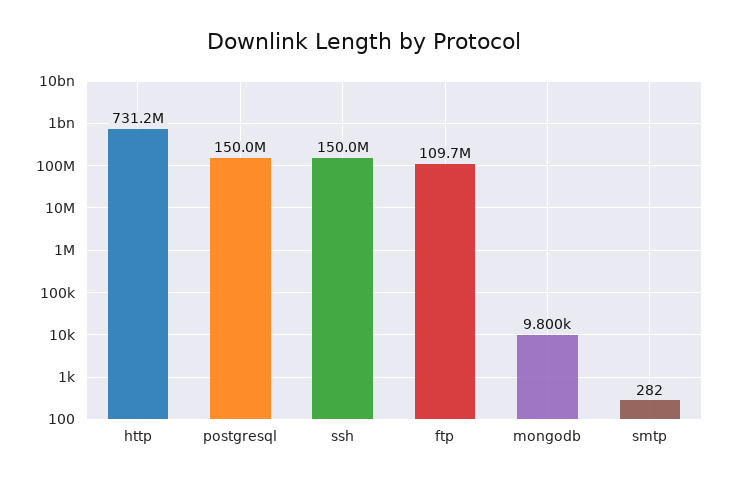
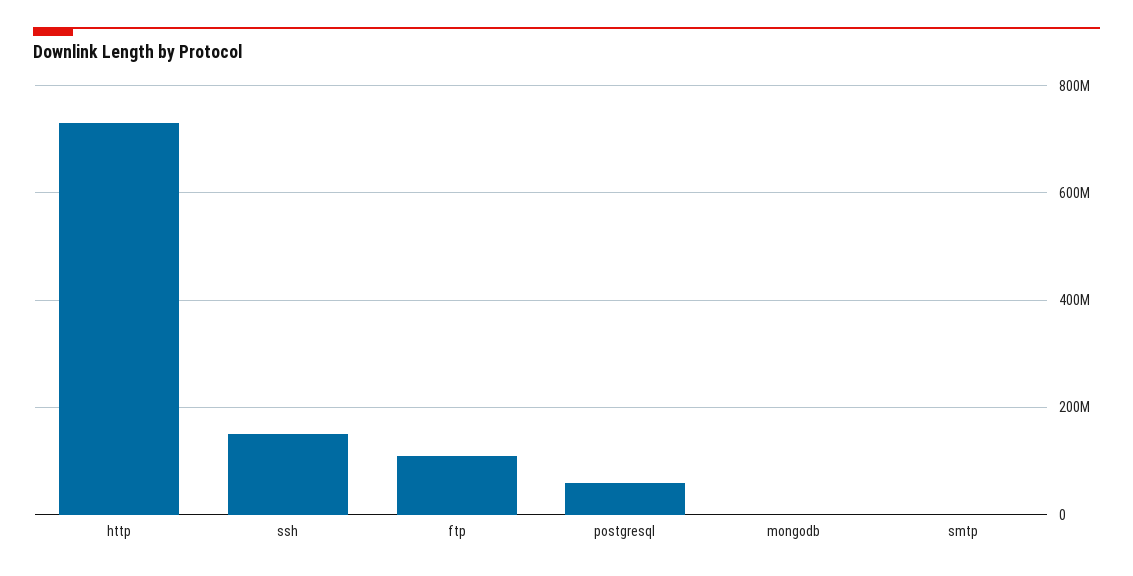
  {
    "http": 731200000,
-   "postgresql": 150000000,
+   "postgresql": 60000000,
    "ssh": 150000000,
    "ftp": 109700000,
    "mongodb": 9800,
    "smtp": 282
  }

